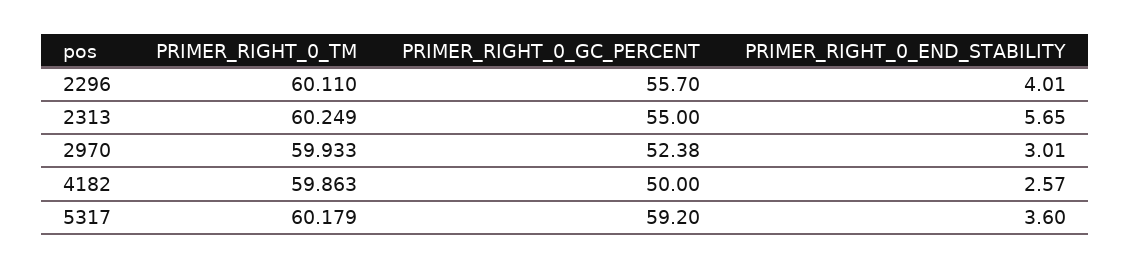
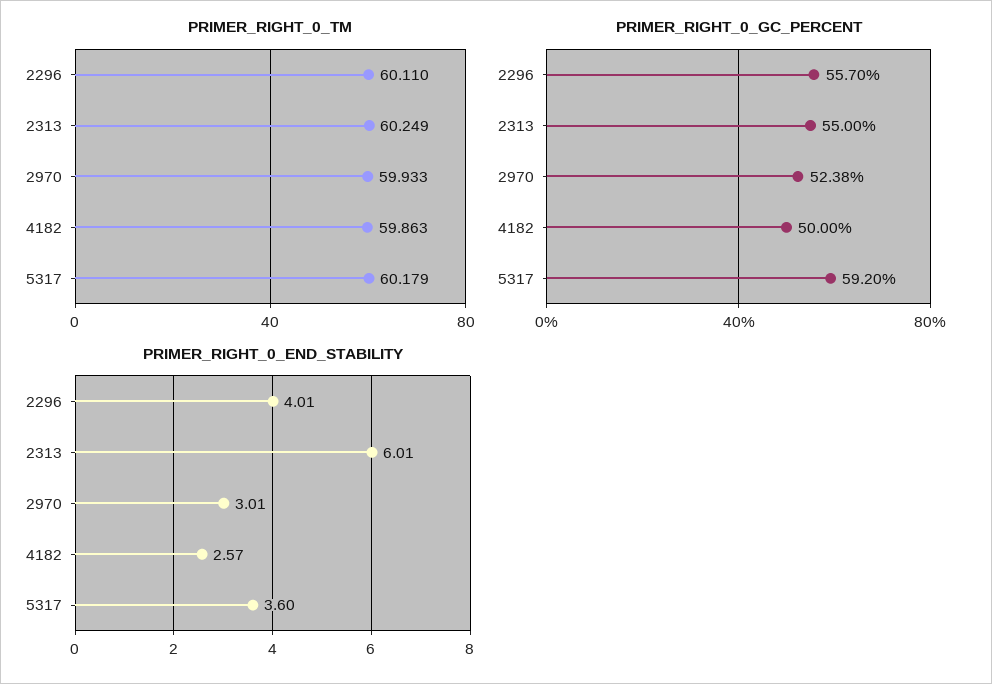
  {
    "PRIMER_RIGHT_0_TM": {
      "2296": 60.11,
      "2313": 60.249,
      "2970": 59.933,
      "4182": 59.863,
      "5317": 60.179
    },
    "PRIMER_RIGHT_0_GC_PERCENT": {
      "2296": 55.7,
      "2313": 55,
      "2970": 52.38,
      "4182": 50,
      "5317": 59.2
    },
    "PRIMER_RIGHT_0_END_STABILITY": {
      "2296": 4.01,
-     "2313": 5.65,
+     "2313": 6.01,
      "2970": 3.01,
      "4182": 2.57,
      "5317": 3.6
    }
  }

